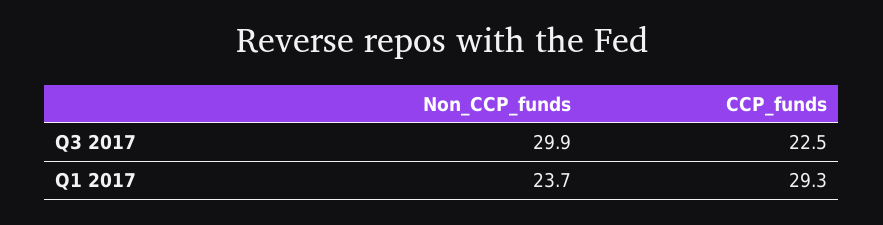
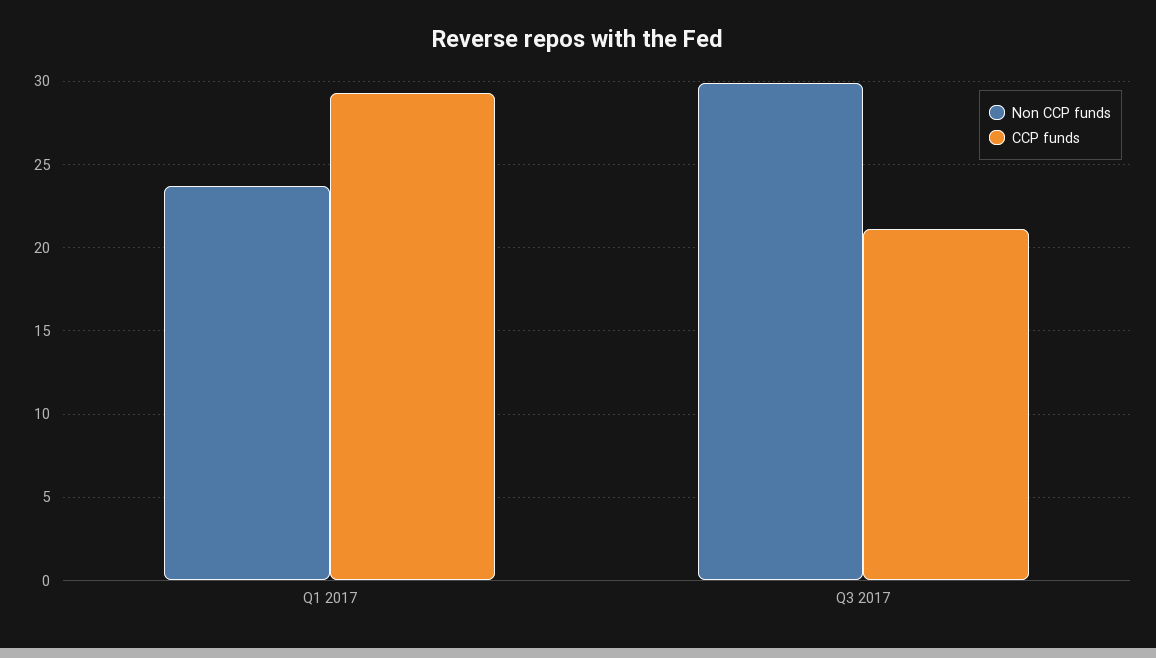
  {
    "Non_CCP_funds": {
      "Q3 2017": 29.9,
      "Q1 2017": 23.7
    },
    "CCP_funds": {
-     "Q3 2017": 22.5,
+     "Q3 2017": 21,
      "Q1 2017": 29.3
    }
  }

